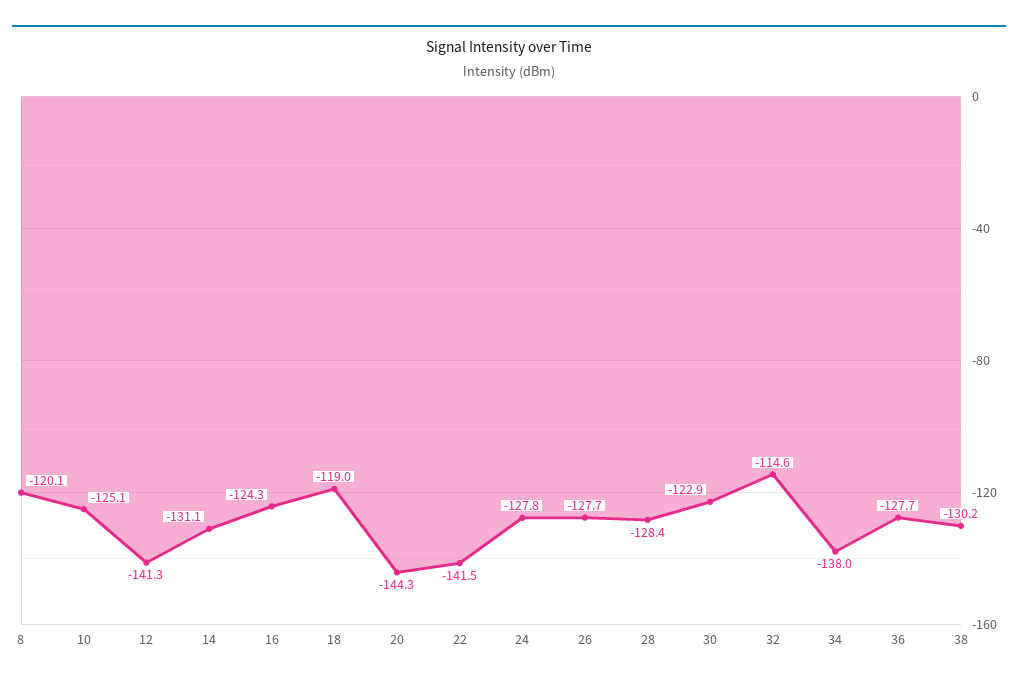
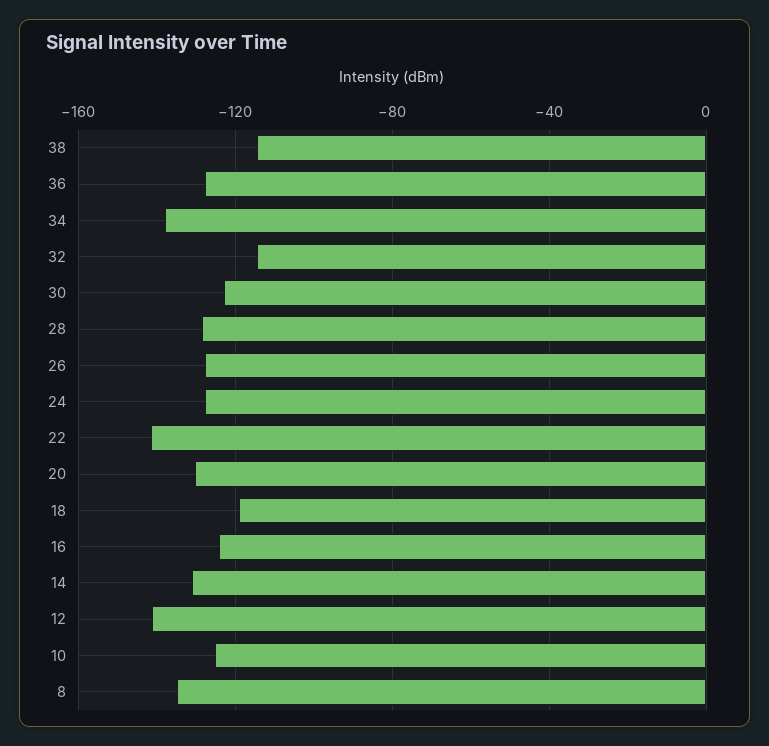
  {
-   "8": -120.1,
+   "8": -135,
    "10": -125.1,
    "12": -141.3,
    "14": -131.1,
    "16": -124.3,
    "18": -119,
-   "20": -144.3,
+   "20": -130,
    "22": -141.5,
    "24": -127.8,
    "26": -127.7,
    "28": -128.4,
    "30": -122.9,
    "32": -114.6,
    "34": -138,
    "36": -127.7,
-   "38": -130.2
+   "38": -115
  }

